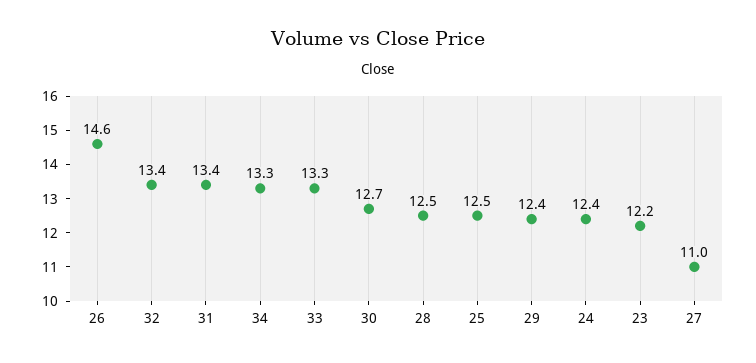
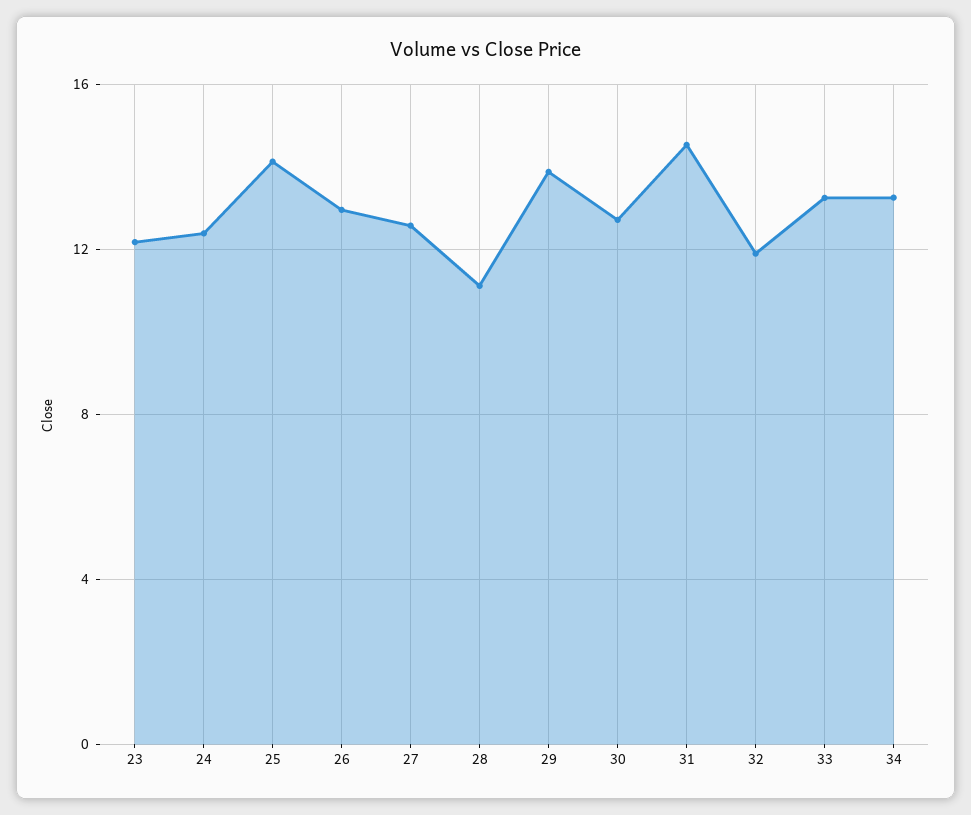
  {
-   "26": 14.6,
+   "26": 13,
-   "32": 13.4,
+   "32": 12,
-   "31": 13.4,
+   "31": 14.5,
    "34": 13.3,
    "33": 13.3,
    "30": 12.7,
-   "28": 12.5,
+   "28": 11,
-   "25": 12.5,
+   "25": 14,
-   "29": 12.4,
+   "29": 14,
    "24": 12.4,
    "23": 12.2,
-   "27": 11
+   "27": 12.5
  }

